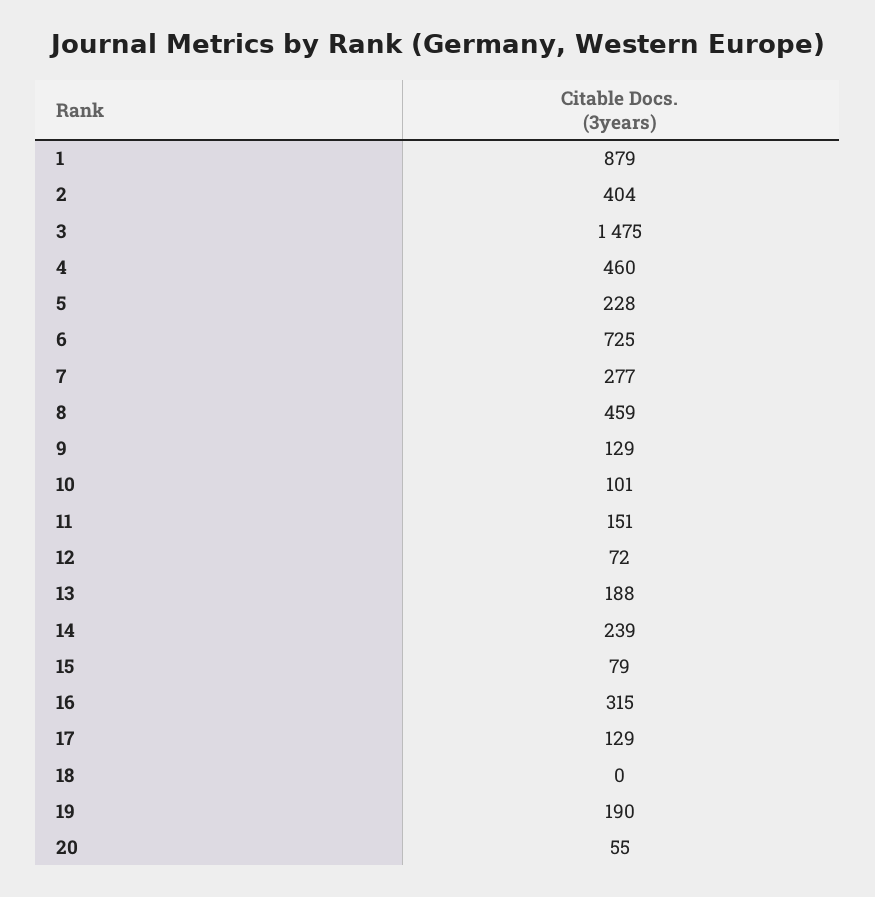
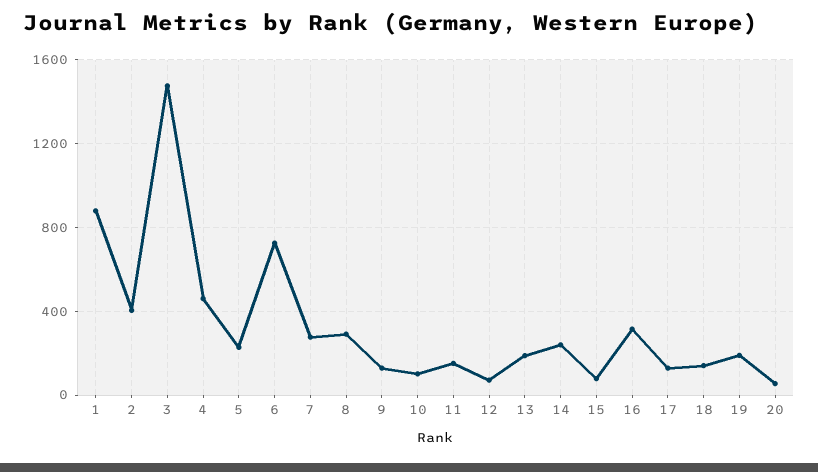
  {
    "1": 879,
    "2": 404,
    "3": 1475,
    "4": 460,
    "5": 228,
    "6": 725,
    "7": 277,
-   "8": 459,
+   "8": 300,
    "9": 129,
    "10": 101,
    "11": 151,
    "12": 72,
    "13": 188,
    "14": 239,
    "15": 79,
    "16": 315,
    "17": 129,
-   "18": 0,
+   "18": 150,
    "19": 190,
    "20": 55
  }

